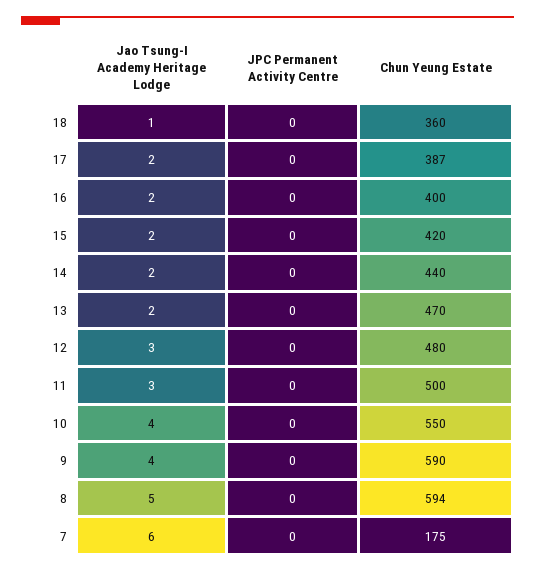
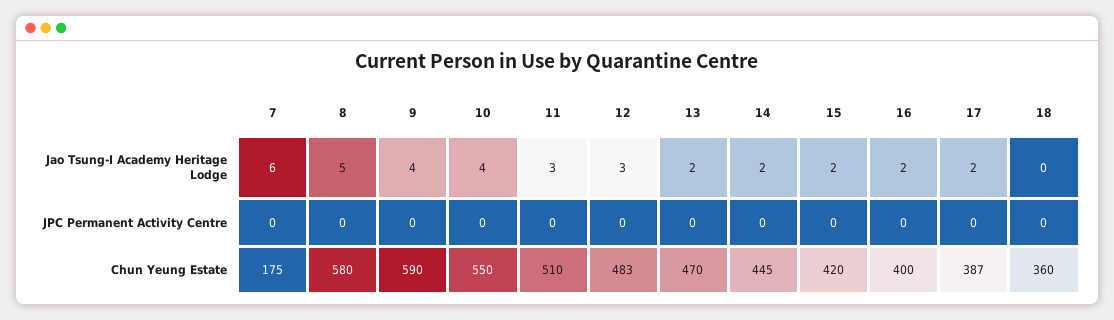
  {
    "Jao Tsung-I Academy Heritage Lodge": {
-     "18": 1,
+     "18": 0,
      "17": 2,
      "16": 2,
      "15": 2,
      "14": 2,
      "13": 2,
      "12": 3,
      "11": 3,
      "10": 4,
      "9": 4,
      "8": 5,
      "7": 6
    },
    "JPC Permanent Activity Centre": {
      "18": 0,
      "17": 0,
      "16": 0,
      "15": 0,
      "14": 0,
      "13": 0,
      "12": 0,
      "11": 0,
      "10": 0,
      "9": 0,
      "8": 0,
      "7": 0
    },
    "Chun Yeung Estate": {
      "18": 360,
      "17": 387,
      "16": 400,
      "15": 420,
-     "14": 440,
+     "14": 445,
      "13": 470,
-     "12": 480,
+     "12": 483,
-     "11": 500,
+     "11": 510,
      "10": 550,
      "9": 590,
-     "8": 594,
+     "8": 580,
      "7": 175
    }
  }

